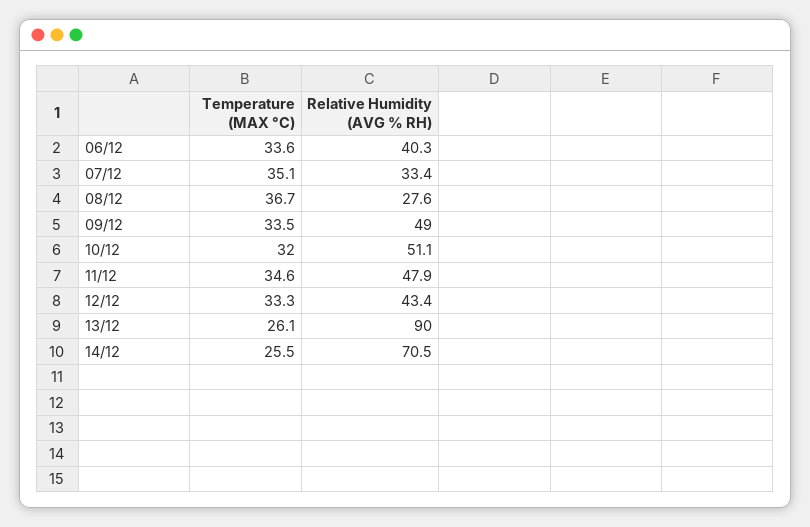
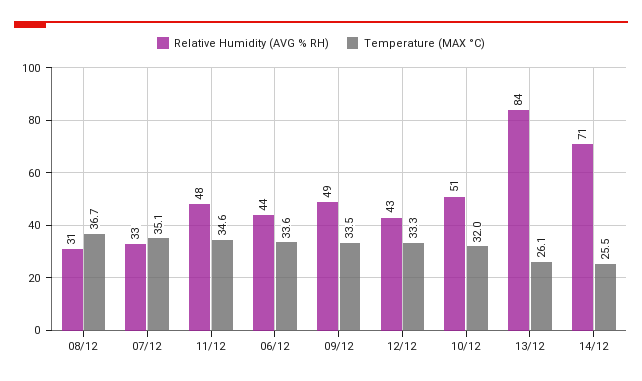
  {
    "Temperature (MAX °C)": {
      "06/12": 33.6,
      "07/12": 35.1,
      "08/12": 36.7,
      "09/12": 33.5,
      "10/12": 32,
      "11/12": 34.6,
      "12/12": 33.3,
      "13/12": 26.1,
      "14/12": 25.5
    },
    "Relative Humidity (AVG % RH)": {
-     "06/12": 40.3,
+     "06/12": 44,
      "07/12": 33.4,
-     "08/12": 27.6,
+     "08/12": 31,
      "09/12": 49,
      "10/12": 51.1,
      "11/12": 47.9,
      "12/12": 43.4,
-     "13/12": 90,
+     "13/12": 84,
      "14/12": 70.5
    }
  }

